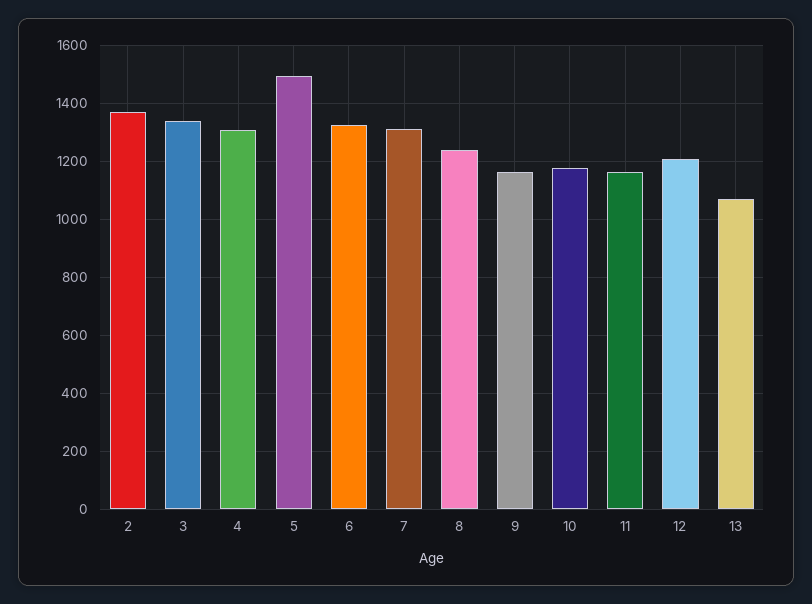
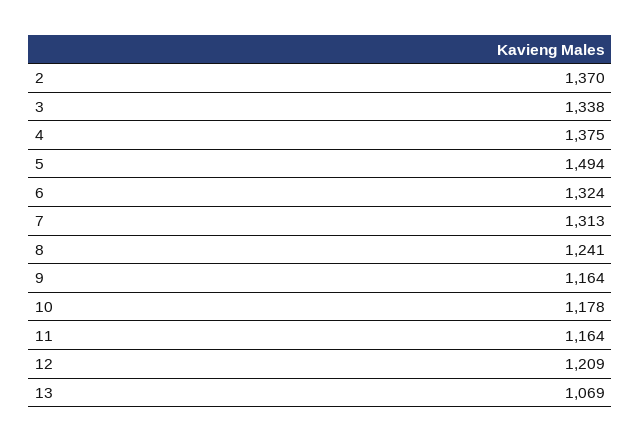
  {
    "2": 1370,
    "3": 1338,
-   "4": 1300,
+   "4": 1375,
    "5": 1494,
    "6": 1324,
    "7": 1313,
    "8": 1241,
    "9": 1164,
    "10": 1178,
    "11": 1164,
    "12": 1209,
    "13": 1069
  }

